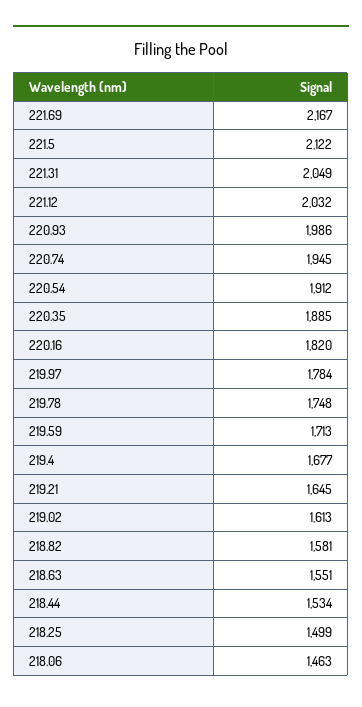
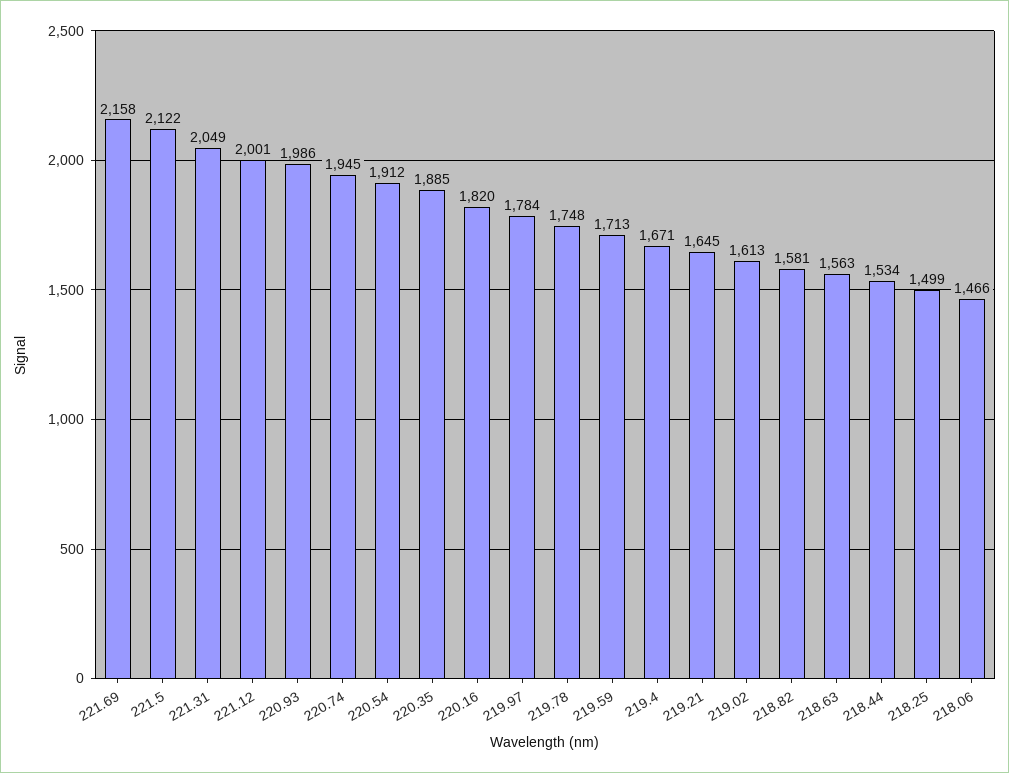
  {
-   "221.69": 2167,
+   "221.69": 2158,
    "221.5": 2122,
    "221.31": 2049,
-   "221.12": 2032,
+   "221.12": 2001,
    "220.93": 1986,
    "220.74": 1945,
    "220.54": 1912,
    "220.35": 1885,
    "220.16": 1820,
    "219.97": 1784,
    "219.78": 1748,
    "219.59": 1713,
-   "219.4": 1677,
+   "219.4": 1671,
    "219.21": 1645,
    "219.02": 1613,
    "218.82": 1581,
-   "218.63": 1551,
+   "218.63": 1563,
    "218.44": 1534,
    "218.25": 1499,
-   "218.06": 1463
+   "218.06": 1466
  }

